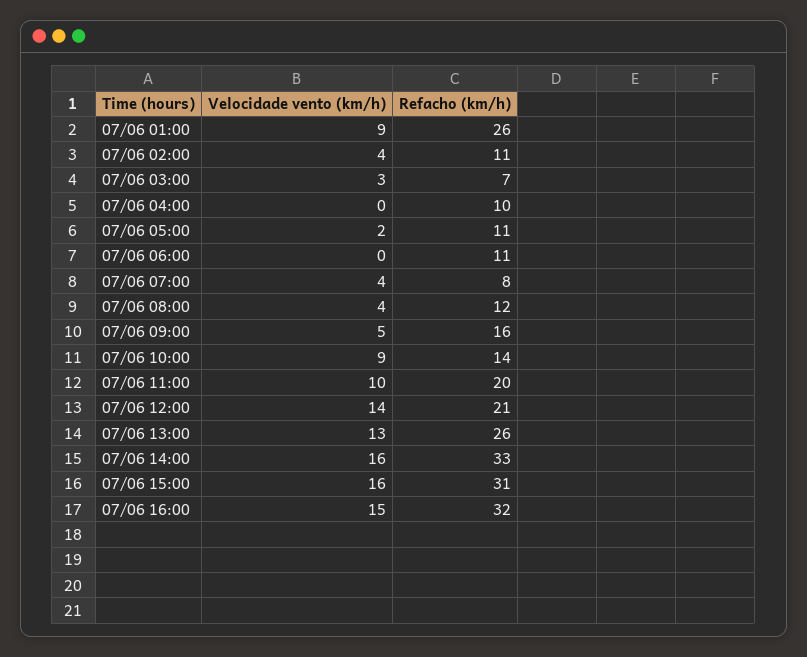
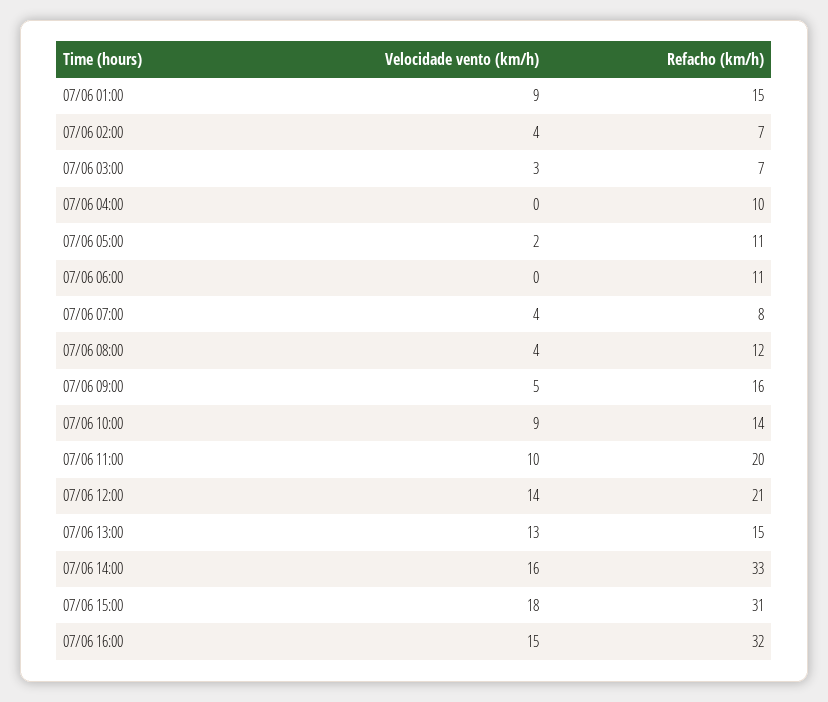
  {
    "Velocidade vento (km/h)": {
      "07/06 01:00": 9,
      "07/06 02:00": 4,
      "07/06 03:00": 3,
      "07/06 04:00": 0,
      "07/06 05:00": 2,
      "07/06 06:00": 0,
      "07/06 07:00": 4,
      "07/06 08:00": 4,
      "07/06 09:00": 5,
      "07/06 10:00": 9,
      "07/06 11:00": 10,
      "07/06 12:00": 14,
      "07/06 13:00": 13,
      "07/06 14:00": 16,
-     "07/06 15:00": 16,
+     "07/06 15:00": 18,
      "07/06 16:00": 15
    },
    "Refacho (km/h)": {
-     "07/06 01:00": 26,
+     "07/06 01:00": 15,
-     "07/06 02:00": 11,
+     "07/06 02:00": 7,
      "07/06 03:00": 7,
      "07/06 04:00": 10,
      "07/06 05:00": 11,
      "07/06 06:00": 11,
      "07/06 07:00": 8,
      "07/06 08:00": 12,
      "07/06 09:00": 16,
      "07/06 10:00": 14,
      "07/06 11:00": 20,
      "07/06 12:00": 21,
-     "07/06 13:00": 26,
+     "07/06 13:00": 15,
      "07/06 14:00": 33,
      "07/06 15:00": 31,
      "07/06 16:00": 32
    }
  }

